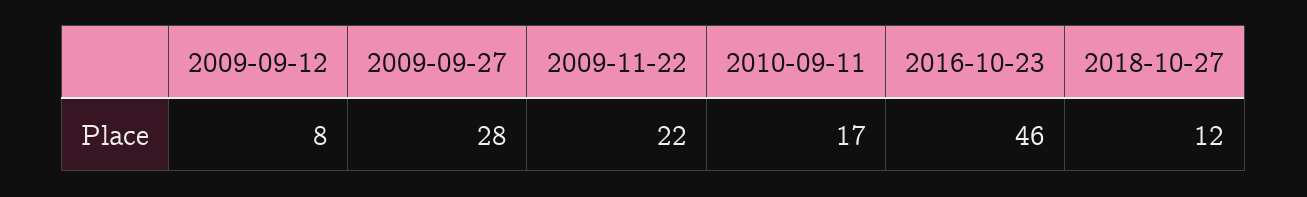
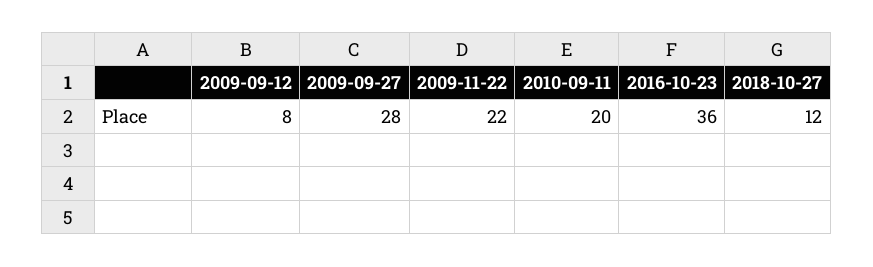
  {
    "2009-09-12": 8,
    "2009-09-27": 28,
    "2009-11-22": 22,
-   "2010-09-11": 17,
+   "2010-09-11": 20,
-   "2016-10-23": 46,
+   "2016-10-23": 36,
    "2018-10-27": 12
  }

